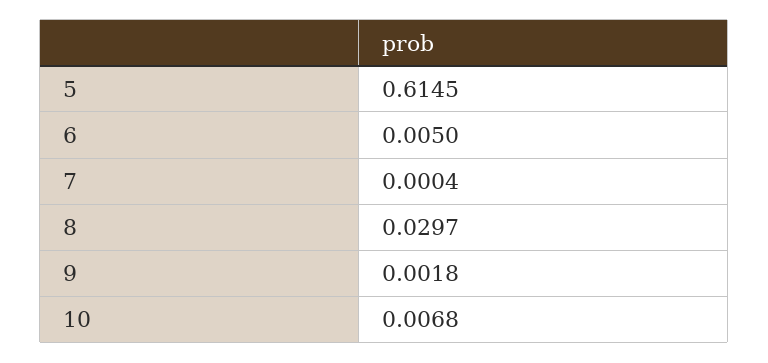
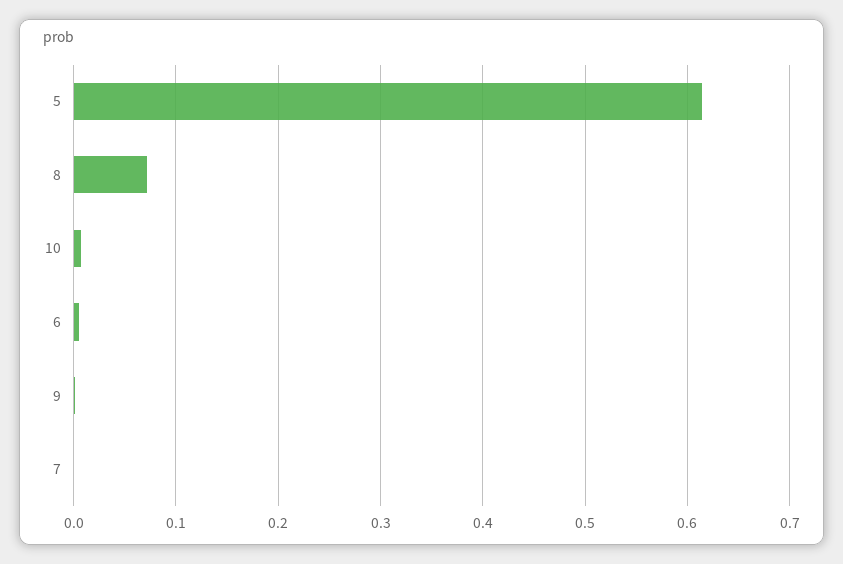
  {
    "5": 0.6145,
    "6": 0.005,
    "7": 0.0004,
-   "8": 0.0297,
+   "8": 0.07,
    "9": 0.0018,
    "10": 0.0068
  }

